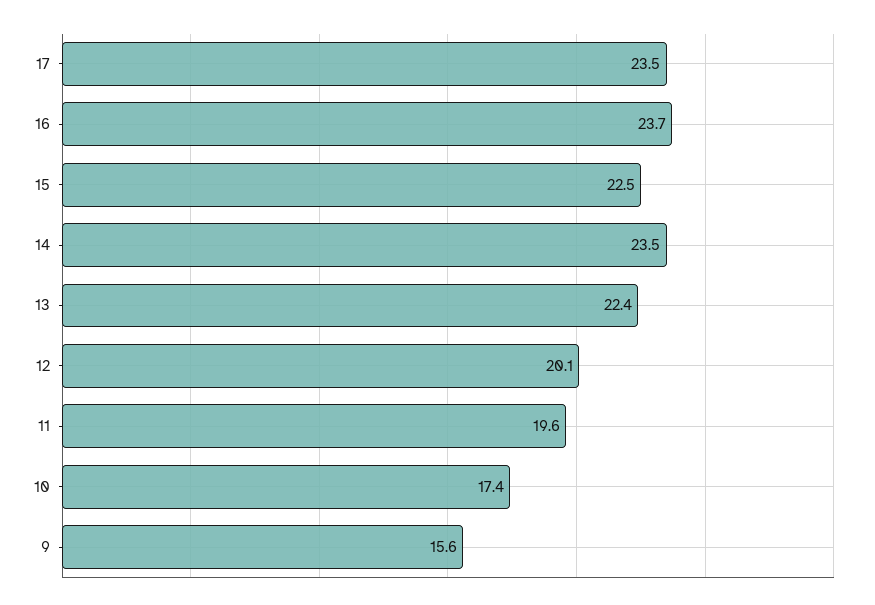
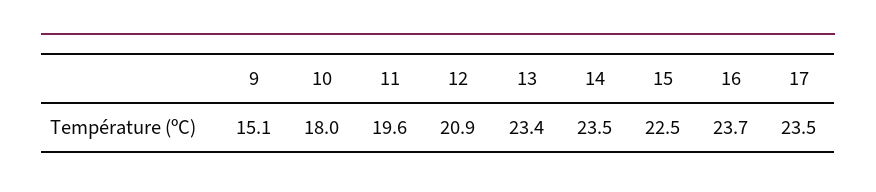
  {
    "17": 23.5,
    "16": 23.7,
    "15": 22.5,
    "14": 23.5,
-   "13": 22.4,
+   "13": 23.4,
-   "12": 20.1,
+   "12": 20.9,
    "11": 19.6,
-   "10": 17.4,
+   "10": 18,
-   "9": 15.6
+   "9": 15.1
  }

